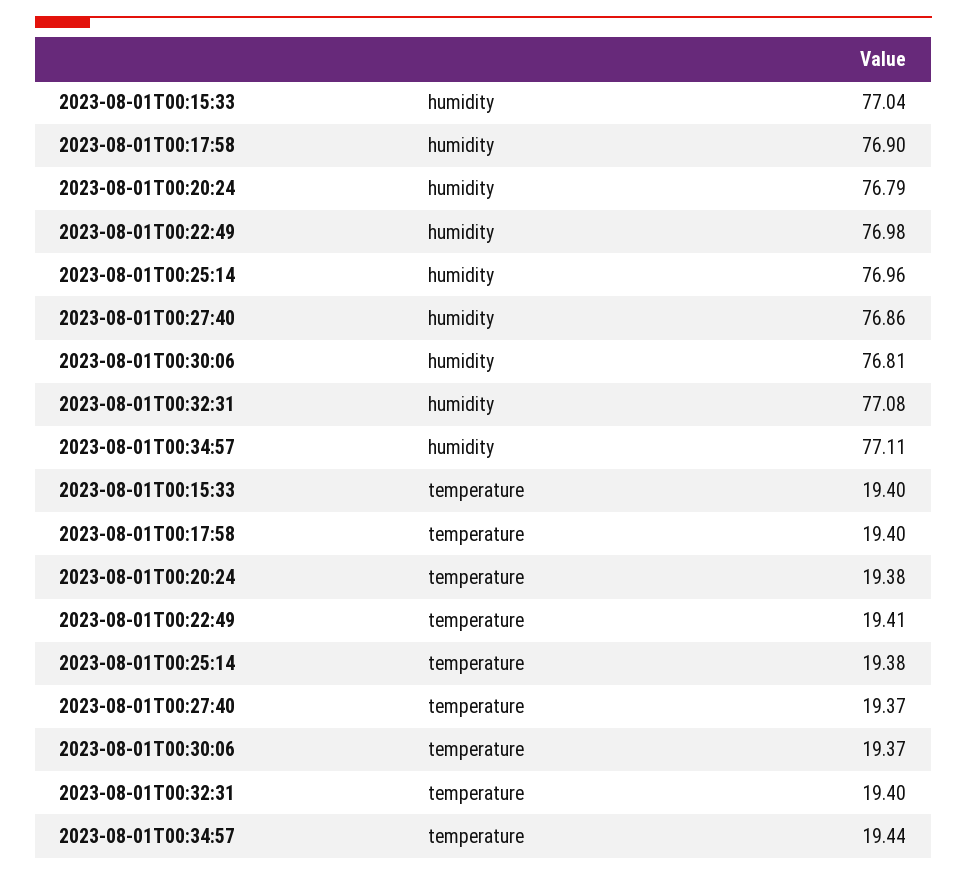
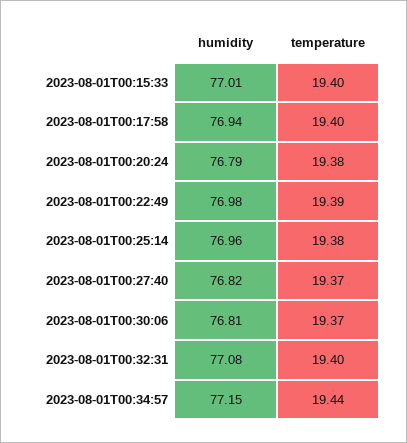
  {
    "2023-08-01T00:15:33": {
-     "humidity": 77.04,
+     "humidity": 77.01,
      "temperature": 19.4
    },
    "2023-08-01T00:17:58": {
-     "humidity": 76.9,
+     "humidity": 76.94,
      "temperature": 19.4
    },
    "2023-08-01T00:20:24": {
      "humidity": 76.79,
      "temperature": 19.38
    },
    "2023-08-01T00:22:49": {
      "humidity": 76.98,
-     "temperature": 19.41
+     "temperature": 19.39
    },
    "2023-08-01T00:25:14": {
      "humidity": 76.96,
      "temperature": 19.38
    },
    "2023-08-01T00:27:40": {
-     "humidity": 76.86,
+     "humidity": 76.82,
      "temperature": 19.37
    },
    "2023-08-01T00:30:06": {
      "humidity": 76.81,
      "temperature": 19.37
    },
    "2023-08-01T00:32:31": {
      "humidity": 77.08,
      "temperature": 19.4
    },
    "2023-08-01T00:34:57": {
-     "humidity": 77.11,
+     "humidity": 77.15,
      "temperature": 19.44
    }
  }

